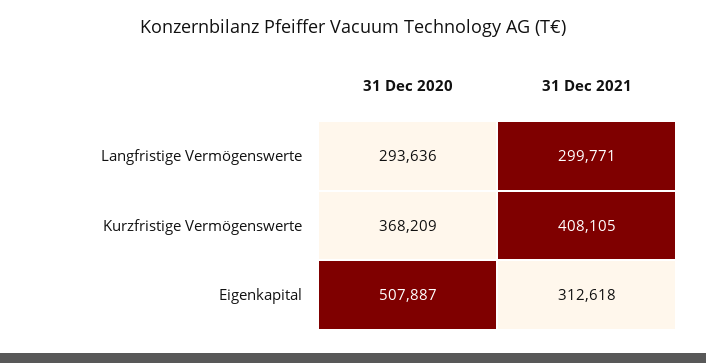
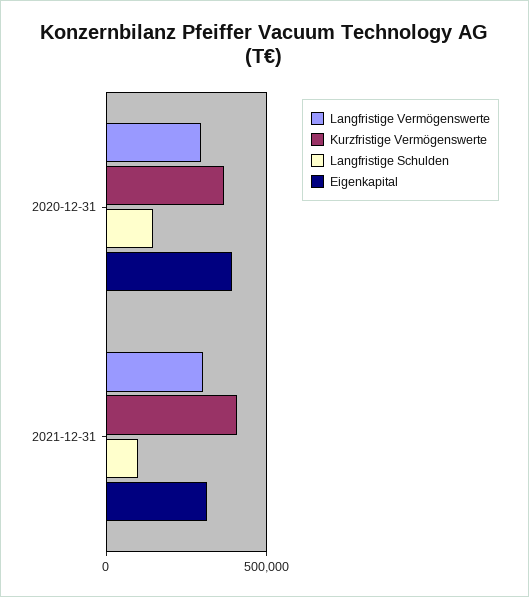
  {
    "Langfristige Vermögenswerte": {
      "31 Dec 2020": 293636,
      "31 Dec 2021": 299771
    },
    "Kurzfristige Vermögenswerte": {
      "31 Dec 2020": 368209,
      "31 Dec 2021": 408105
    },
    "Eigenkapital": {
-     "31 Dec 2020": 507887,
+     "31 Dec 2020": 400000,
      "31 Dec 2021": 312618
-   }
+   },
+   "Langfristige Schulden": {
+     "31 Dec 2020": 150000,
+     "31 Dec 2021": 100000
+   }
  }

